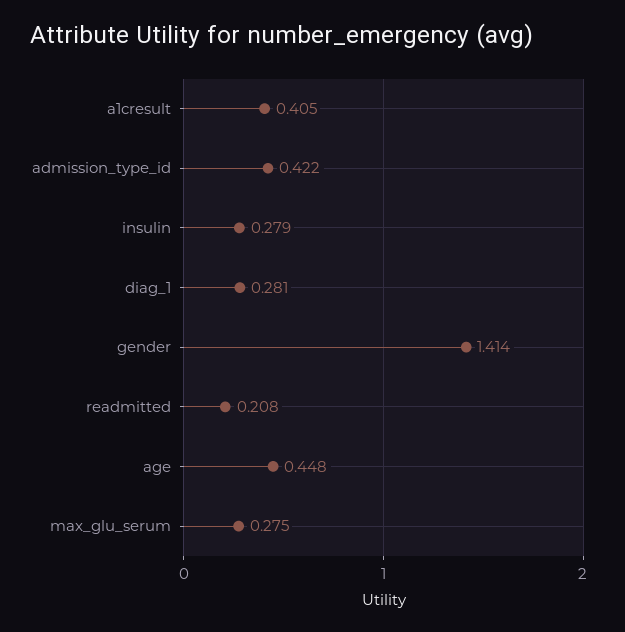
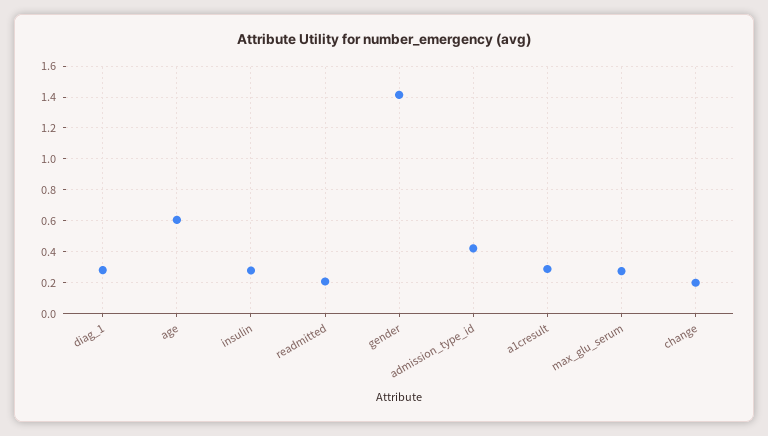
  {
-   "a1cresult": 0.405,
+   "a1cresult": 0.3,
    "admission_type_id": 0.422,
    "insulin": 0.279,
    "diag_1": 0.281,
    "gender": 1.414,
    "readmitted": 0.208,
-   "age": 0.448,
+   "age": 0.6,
-   "max_glu_serum": 0.275
+   "max_glu_serum": 0.275,
+   "change": 0.2
  }

